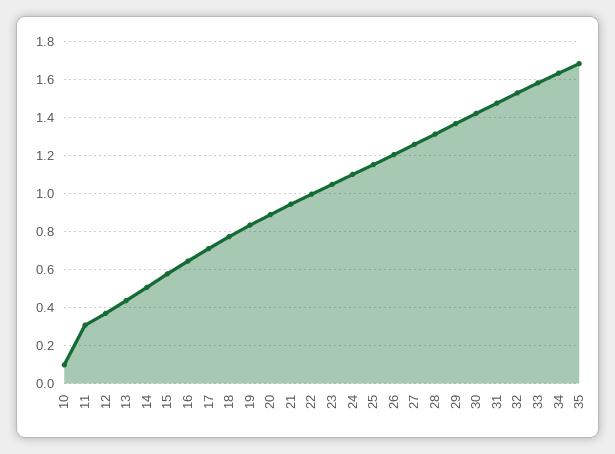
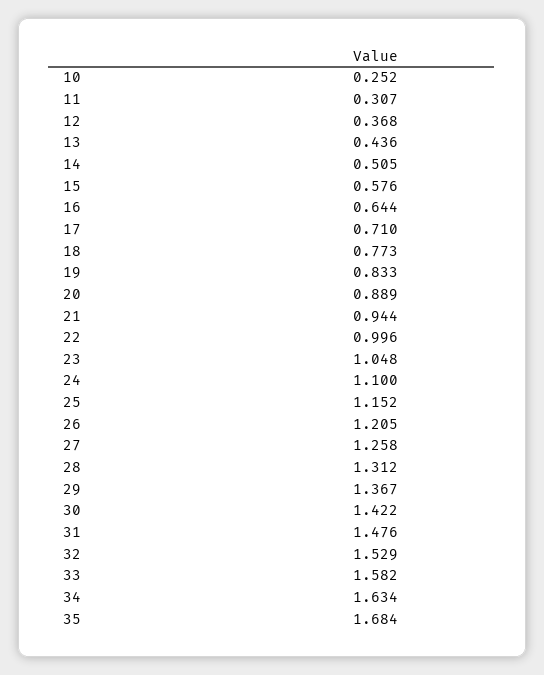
  {
-   "10": 0.1,
+   "10": 0.252,
    "11": 0.307,
    "12": 0.368,
    "13": 0.436,
    "14": 0.505,
    "15": 0.576,
    "16": 0.644,
    "17": 0.71,
    "18": 0.773,
    "19": 0.833,
    "20": 0.889,
    "21": 0.944,
    "22": 0.996,
    "23": 1.048,
    "24": 1.1,
    "25": 1.152,
    "26": 1.205,
    "27": 1.258,
    "28": 1.312,
    "29": 1.367,
    "30": 1.422,
    "31": 1.476,
    "32": 1.529,
    "33": 1.582,
    "34": 1.634,
    "35": 1.684
  }

